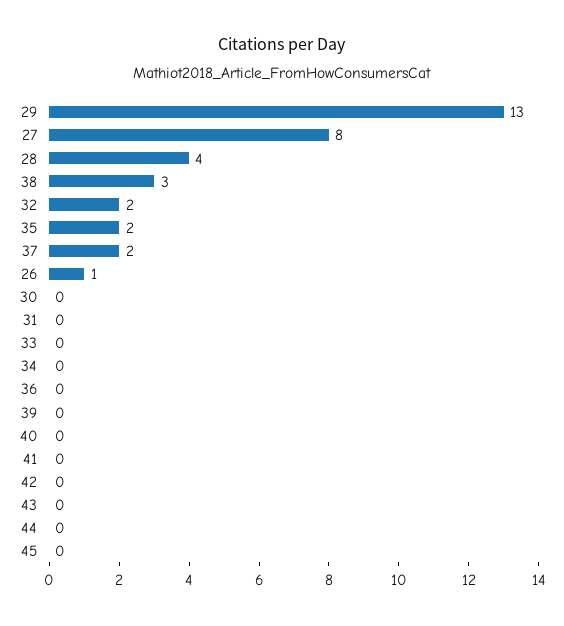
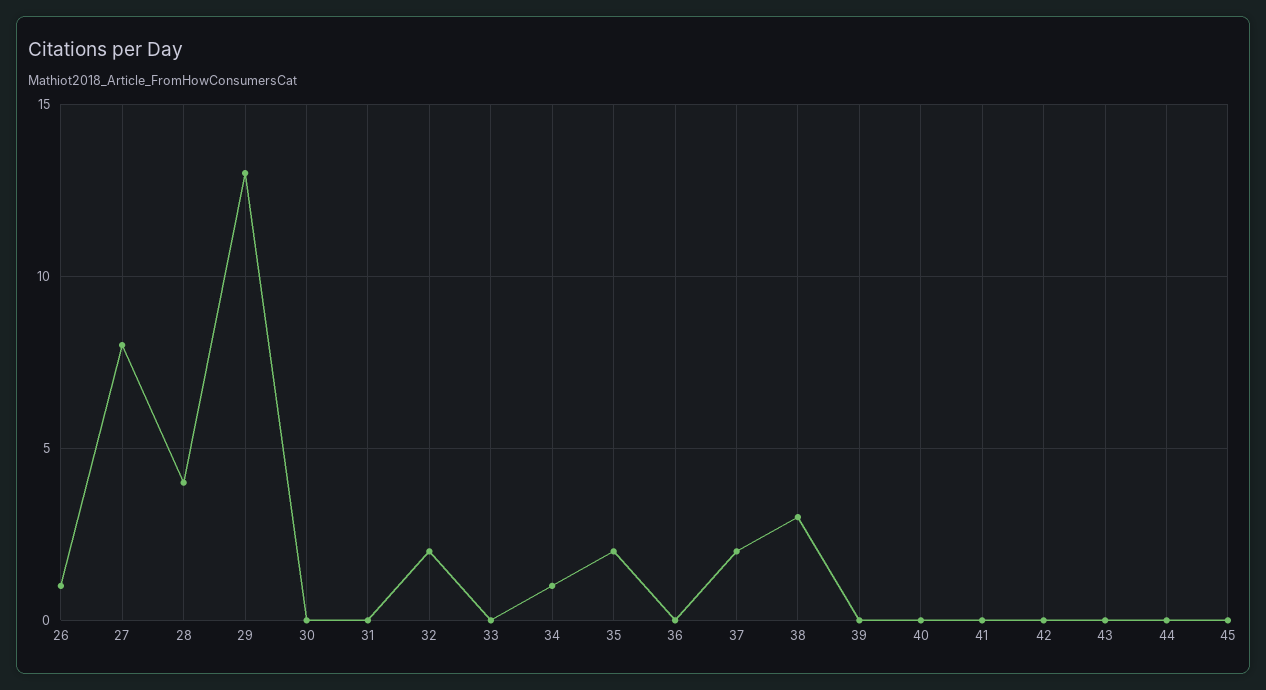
  {
    "29": 13,
    "27": 8,
    "28": 4,
    "38": 3,
    "32": 2,
    "35": 2,
    "37": 2,
    "26": 1,
    "30": 0,
    "31": 0,
    "33": 0,
-   "34": 0,
+   "34": 1,
    "36": 0,
    "39": 0,
    "40": 0,
    "41": 0,
    "42": 0,
    "43": 0,
    "44": 0,
    "45": 0
  }

